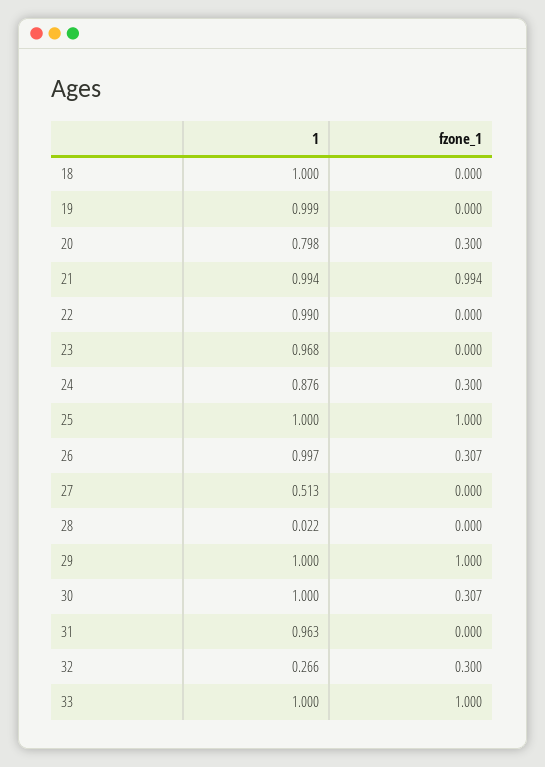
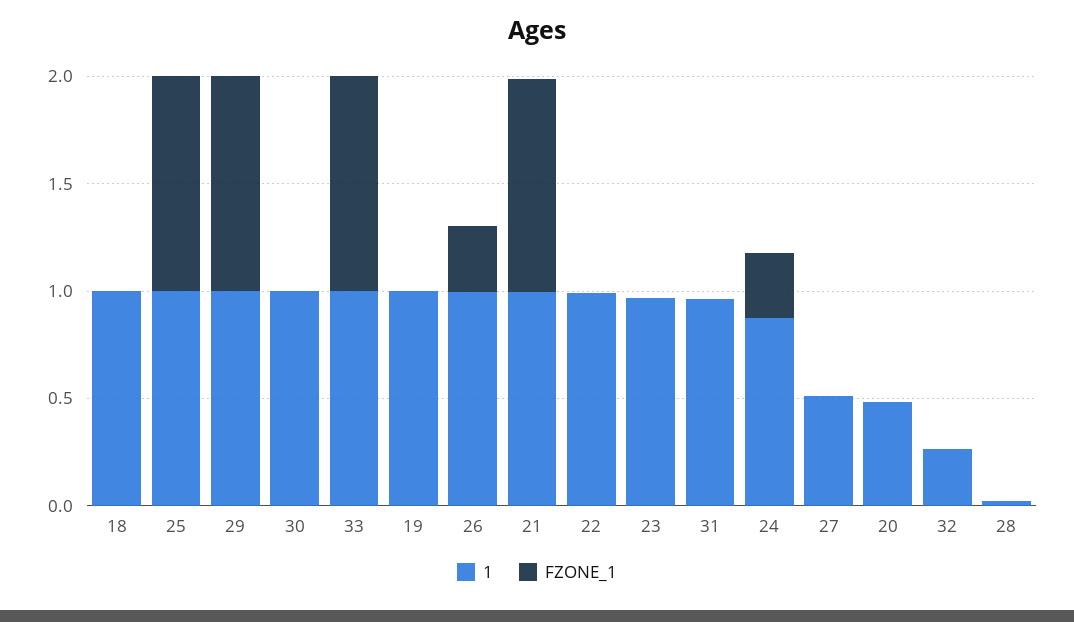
  {
    "1": {
      "18": 1,
      "19": 0.999,
-     "20": 0.798,
+     "20": 0.5,
      "21": 0.994,
      "22": 0.99,
      "23": 0.968,
      "24": 0.876,
      "25": 1,
      "26": 0.997,
      "27": 0.513,
      "28": 0.022,
      "29": 1,
      "30": 1,
      "31": 0.963,
      "32": 0.266,
      "33": 1
    },
    "fzone_1": {
      "18": 0,
      "19": 0,
-     "20": 0.3,
+     "20": 0,
      "21": 0.994,
      "22": 0,
      "23": 0,
      "24": 0.3,
      "25": 1,
      "26": 0.307,
      "27": 0,
      "28": 0,
      "29": 1,
-     "30": 0.307,
+     "30": 0,
      "31": 0,
-     "32": 0.3,
+     "32": 0,
      "33": 1
    }
  }

